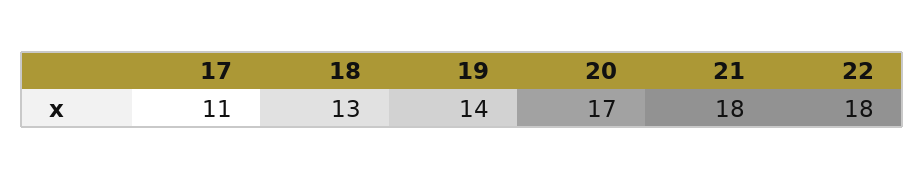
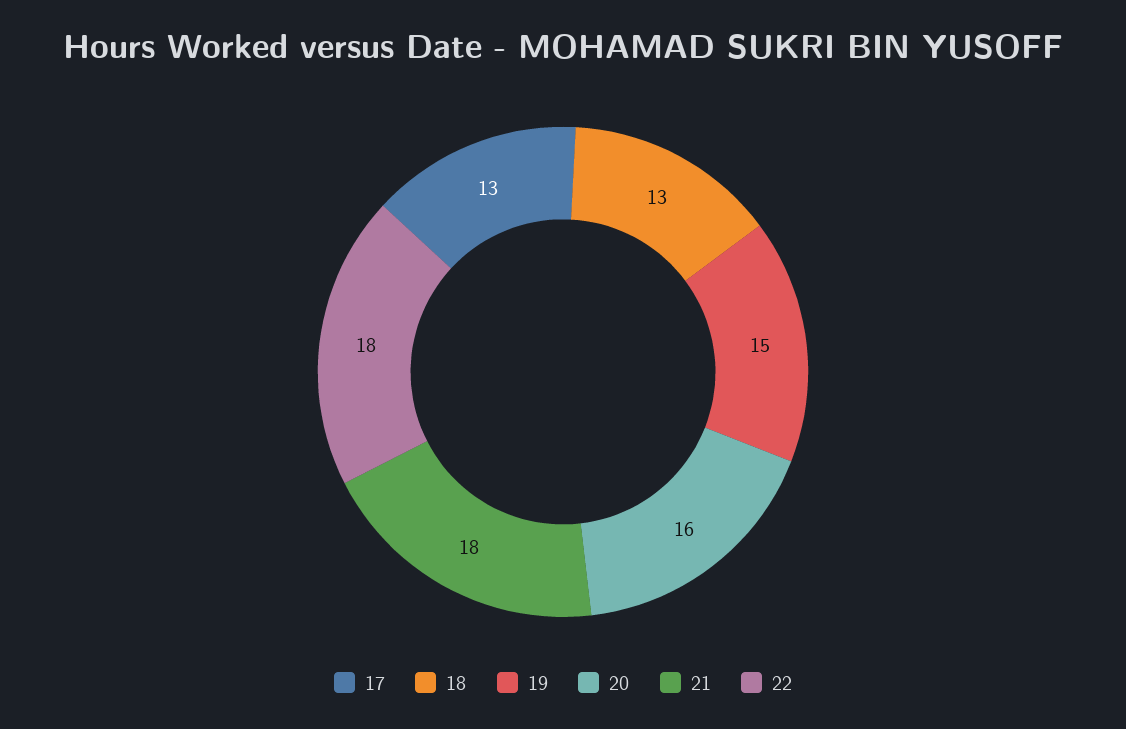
  {
-   "17": 11,
+   "17": 13,
    "18": 13,
-   "19": 14,
+   "19": 15,
-   "20": 17,
+   "20": 16,
    "21": 18,
    "22": 18
  }

